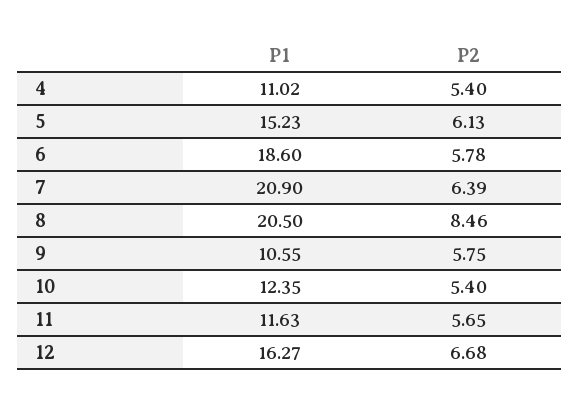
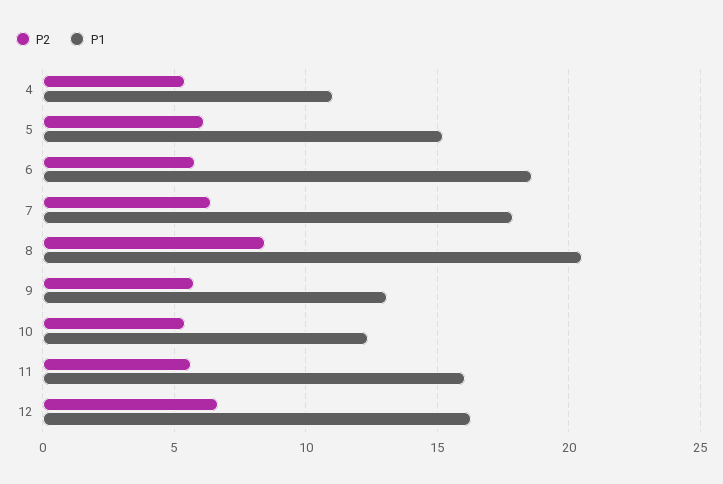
  {
    "P1": {
      "4": 11.02,
      "5": 15.23,
      "6": 18.6,
-     "7": 20.9,
+     "7": 18,
      "8": 20.5,
-     "9": 10.55,
+     "9": 13,
      "10": 12.35,
-     "11": 11.63,
+     "11": 16,
      "12": 16.27
    },
    "P2": {
      "4": 5.4,
      "5": 6.13,
      "6": 5.78,
      "7": 6.39,
      "8": 8.46,
      "9": 5.75,
      "10": 5.4,
      "11": 5.65,
      "12": 6.68
    }
  }

